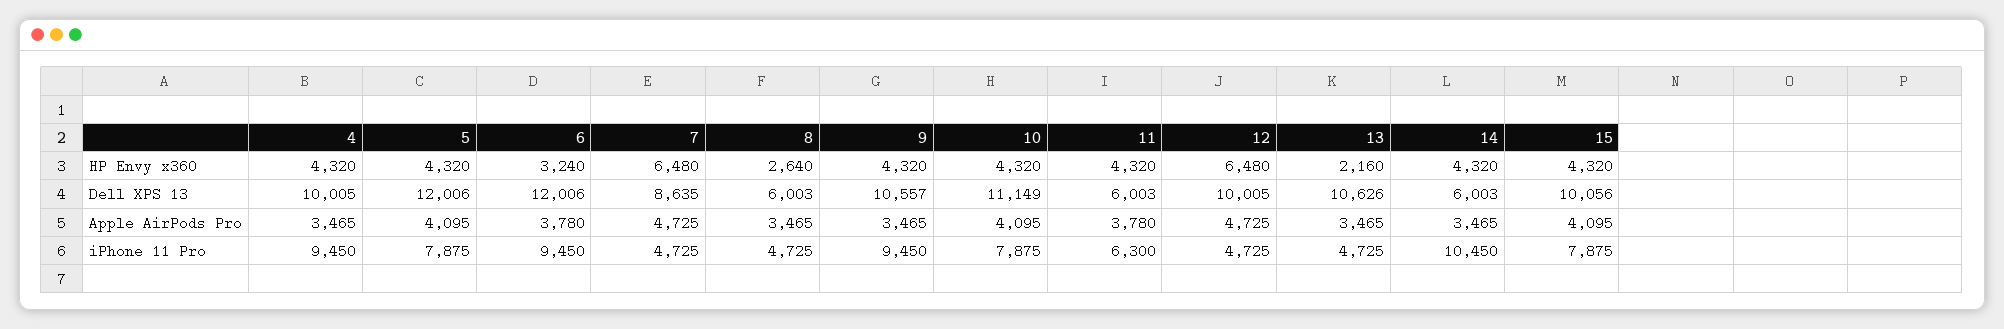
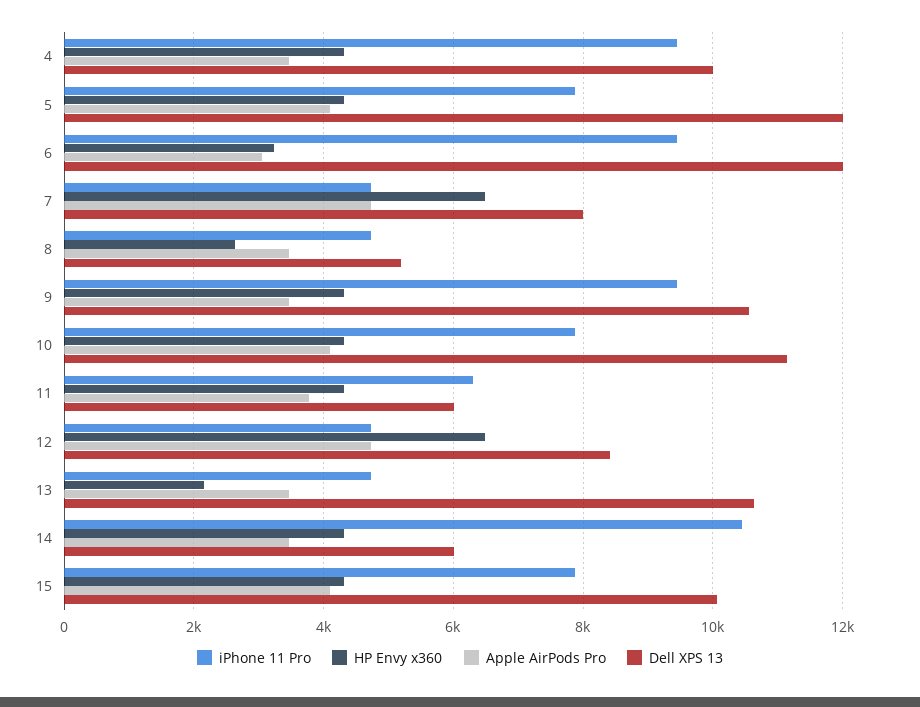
  {
    "HP Envy x360": {
      "4": 4320,
      "5": 4320,
      "6": 3240,
      "7": 6480,
      "8": 2640,
      "9": 4320,
      "10": 4320,
      "11": 4320,
      "12": 6480,
      "13": 2160,
      "14": 4320,
      "15": 4320
    },
    "Dell XPS 13": {
      "4": 10005,
      "5": 12006,
      "6": 12006,
-     "7": 8635,
+     "7": 8000,
-     "8": 6003,
+     "8": 5200,
      "9": 10557,
      "10": 11149,
      "11": 6003,
-     "12": 10005,
+     "12": 8400,
      "13": 10626,
      "14": 6003,
      "15": 10056
    },
    "Apple AirPods Pro": {
      "4": 3465,
      "5": 4095,
-     "6": 3780,
+     "6": 3000,
      "7": 4725,
      "8": 3465,
      "9": 3465,
      "10": 4095,
      "11": 3780,
      "12": 4725,
      "13": 3465,
      "14": 3465,
      "15": 4095
    },
    "iPhone 11 Pro": {
      "4": 9450,
      "5": 7875,
      "6": 9450,
      "7": 4725,
      "8": 4725,
      "9": 9450,
      "10": 7875,
      "11": 6300,
      "12": 4725,
      "13": 4725,
      "14": 10450,
      "15": 7875
    }
  }

